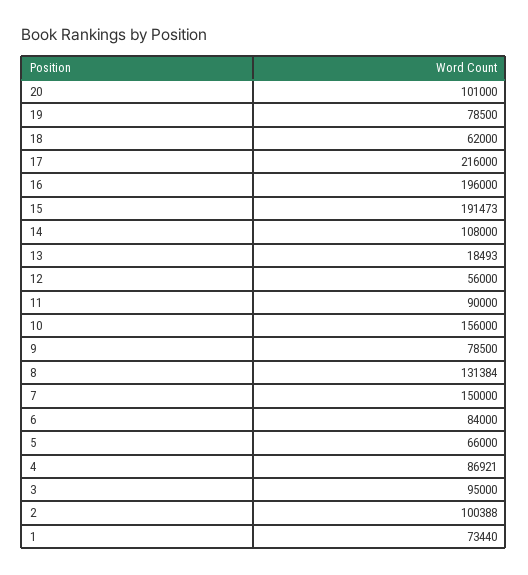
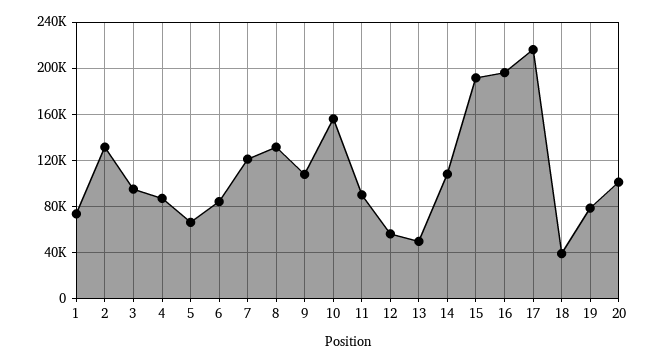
  {
    "20": 101000,
    "19": 78500,
-   "18": 62000,
+   "18": 40000,
    "17": 216000,
    "16": 196000,
    "15": 191473,
    "14": 108000,
-   "13": 18493,
+   "13": 50000,
    "12": 56000,
    "11": 90000,
    "10": 156000,
-   "9": 78500,
+   "9": 110000,
    "8": 131384,
-   "7": 150000,
+   "7": 120000,
    "6": 84000,
    "5": 66000,
    "4": 86921,
    "3": 95000,
-   "2": 100388,
+   "2": 130000,
    "1": 73440
  }

